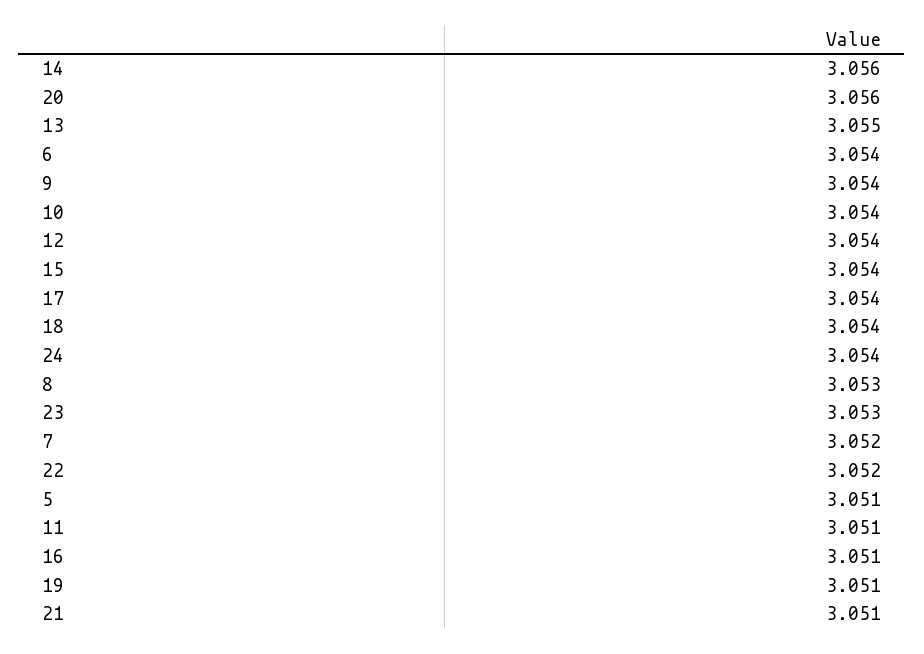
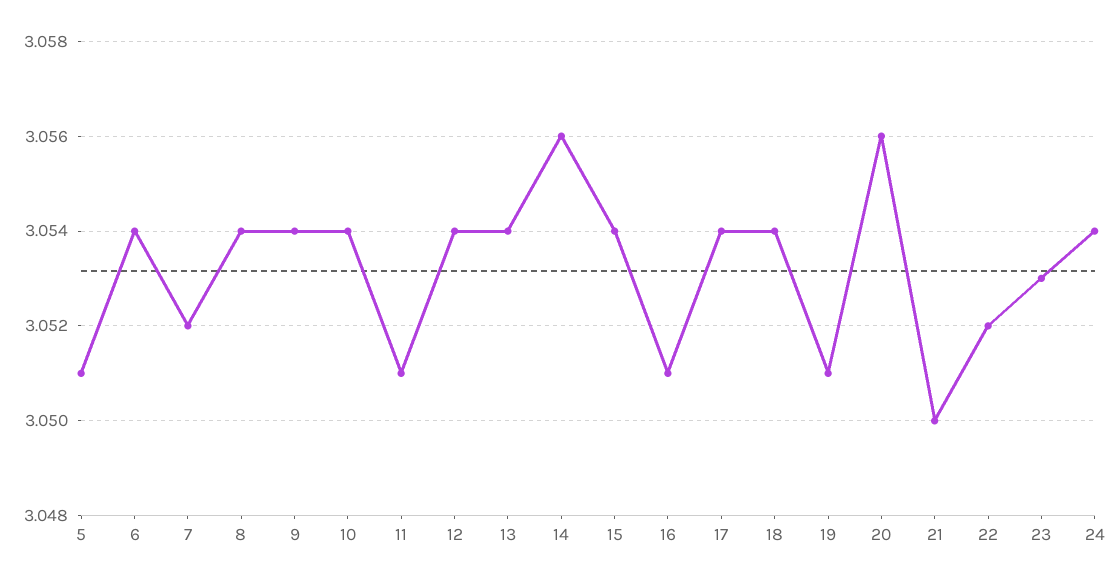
  {
    "14": 3.056,
    "20": 3.056,
-   "13": 3.055,
+   "13": 3.054,
    "6": 3.054,
    "9": 3.054,
    "10": 3.054,
    "12": 3.054,
    "15": 3.054,
    "17": 3.054,
    "18": 3.054,
    "24": 3.054,
-   "8": 3.053,
+   "8": 3.054,
    "23": 3.053,
    "7": 3.052,
    "22": 3.052,
    "5": 3.051,
    "11": 3.051,
    "16": 3.051,
    "19": 3.051,
-   "21": 3.051
+   "21": 3.05
  }

